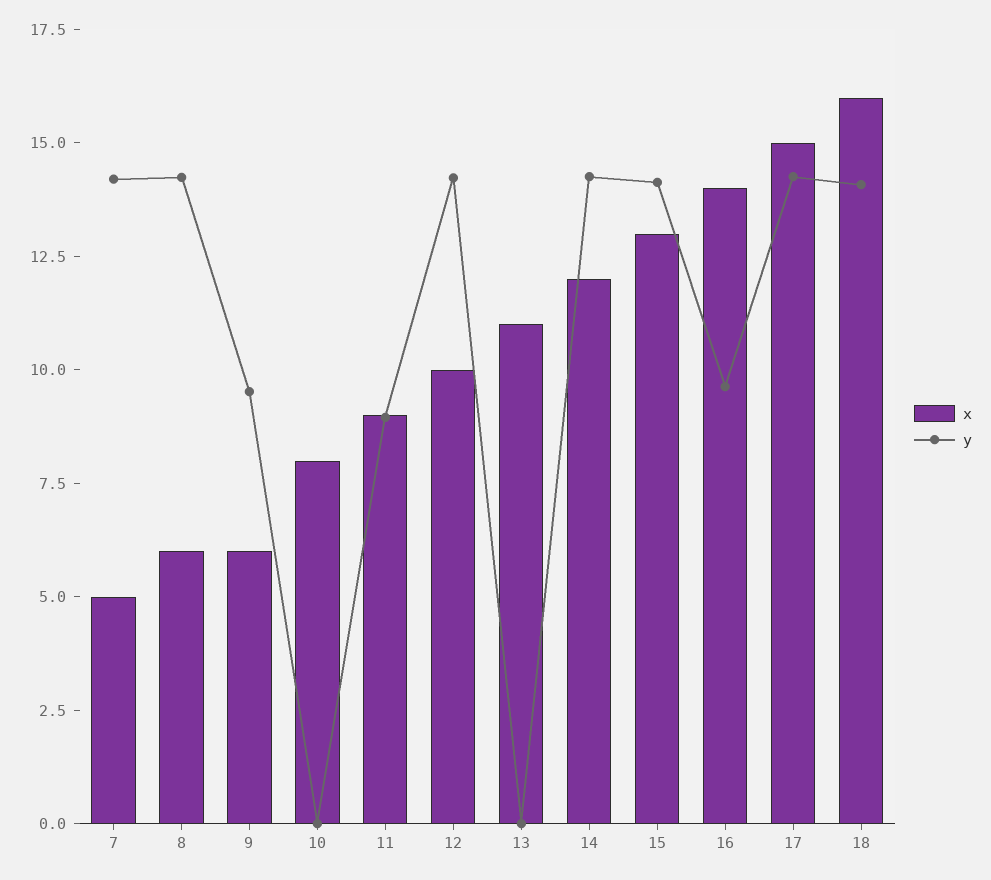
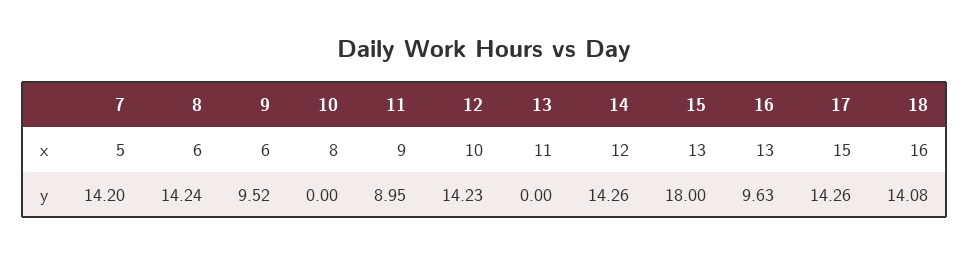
  {
    "x": {
      "7": 5,
      "8": 6,
      "9": 6,
      "10": 8,
      "11": 9,
      "12": 10,
      "13": 11,
      "14": 12,
      "15": 13,
-     "16": 14,
+     "16": 13,
      "17": 15,
      "18": 16
    },
    "y": {
      "7": 14.2,
      "8": 14.24,
      "9": 9.52,
      "10": 0,
      "11": 8.95,
      "12": 14.23,
      "13": 0,
      "14": 14.26,
-     "15": 14,
+     "15": 18,
      "16": 9.63,
      "17": 14.26,
      "18": 14.08
    }
  }

